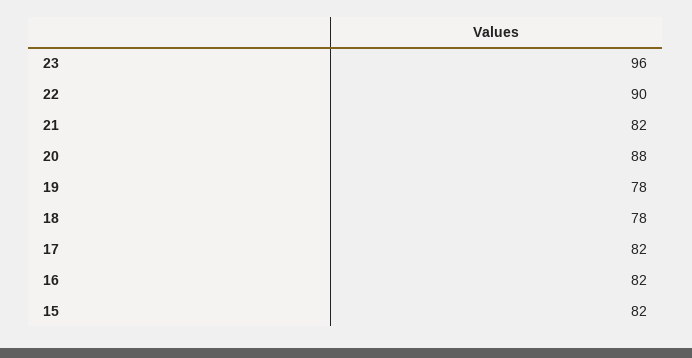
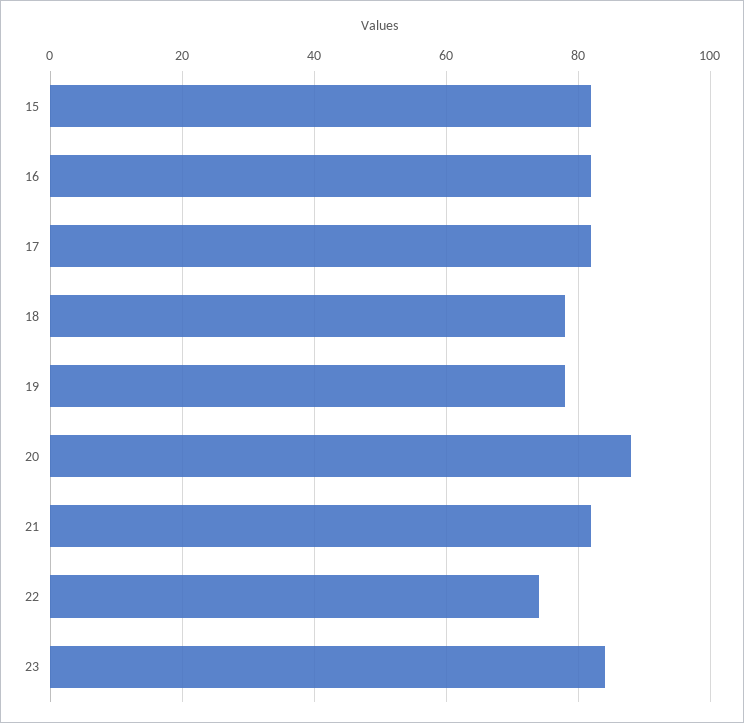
  {
-   "23": 96,
+   "23": 85,
-   "22": 90,
+   "22": 75,
    "21": 82,
    "20": 88,
    "19": 78,
    "18": 78,
    "17": 82,
    "16": 82,
    "15": 82
  }

